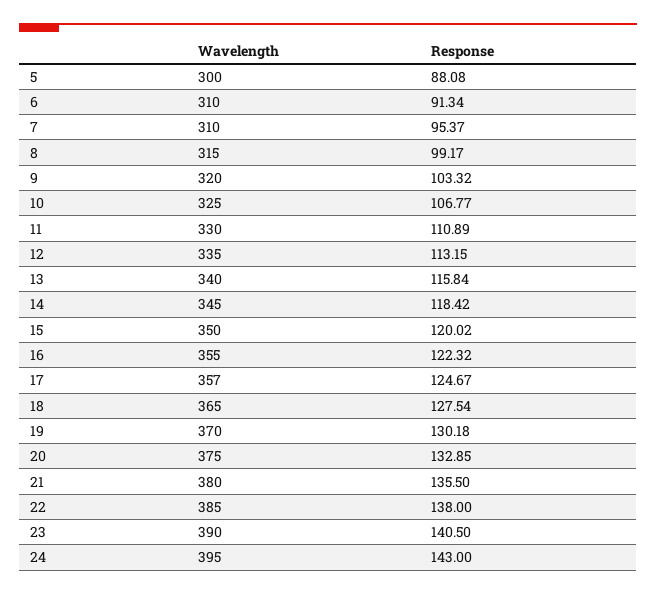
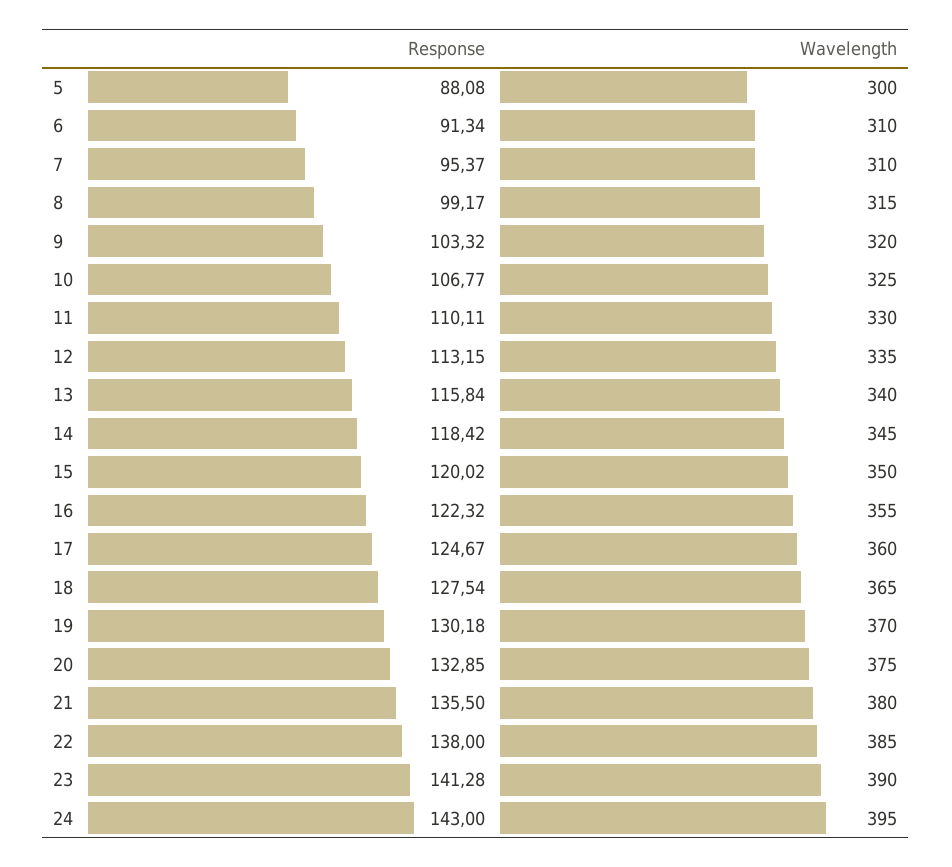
  {
    "Wavelength": {
      "5": 300,
      "6": 310,
      "7": 310,
      "8": 315,
      "9": 320,
      "10": 325,
      "11": 330,
      "12": 335,
      "13": 340,
      "14": 345,
      "15": 350,
      "16": 355,
-     "17": 357,
+     "17": 360,
      "18": 365,
      "19": 370,
      "20": 375,
      "21": 380,
      "22": 385,
      "23": 390,
      "24": 395
    },
    "Response": {
      "5": 88.08,
      "6": 91.34,
      "7": 95.37,
      "8": 99.17,
      "9": 103.32,
      "10": 106.77,
-     "11": 110.89,
+     "11": 110.11,
      "12": 113.15,
      "13": 115.84,
      "14": 118.42,
      "15": 120.02,
      "16": 122.32,
      "17": 124.67,
      "18": 127.54,
      "19": 130.18,
      "20": 132.85,
      "21": 135.5,
      "22": 138,
-     "23": 140.5,
+     "23": 141.28,
      "24": 143
    }
  }

